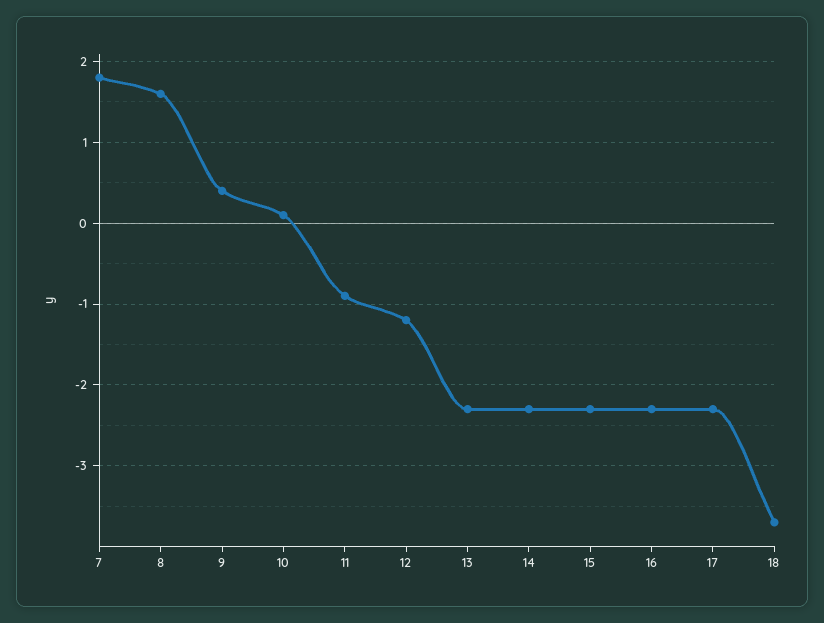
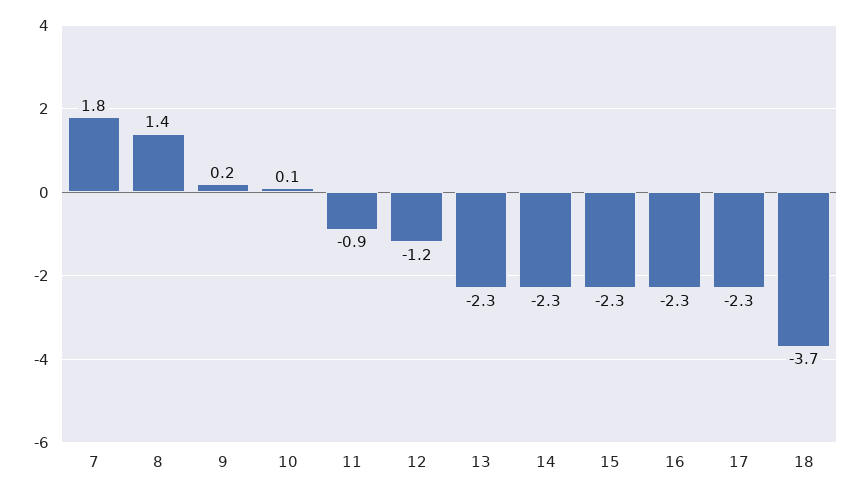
  {
    "7": 1.8,
-   "8": 1.6,
+   "8": 1.4,
-   "9": 0.4,
+   "9": 0.2,
    "10": 0.1,
    "11": -0.9,
    "12": -1.2,
    "13": -2.3,
    "14": -2.3,
    "15": -2.3,
    "16": -2.3,
    "17": -2.3,
    "18": -3.7
  }

